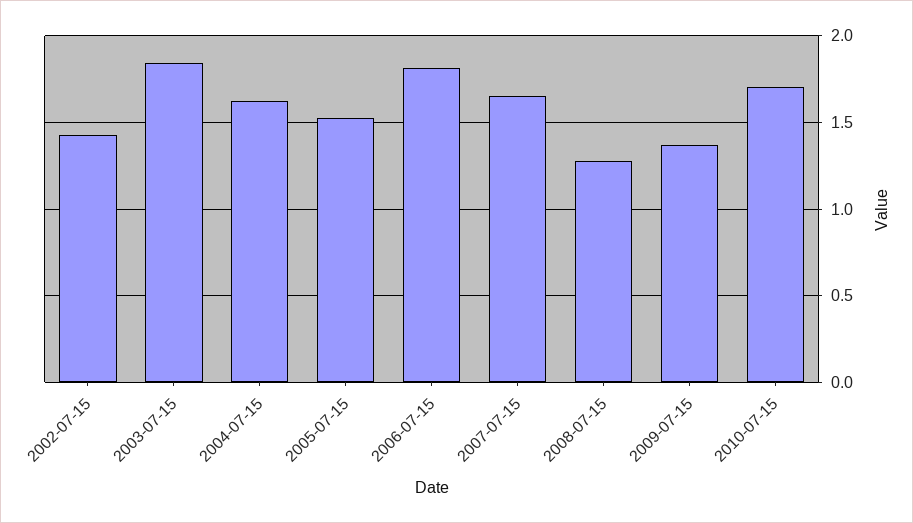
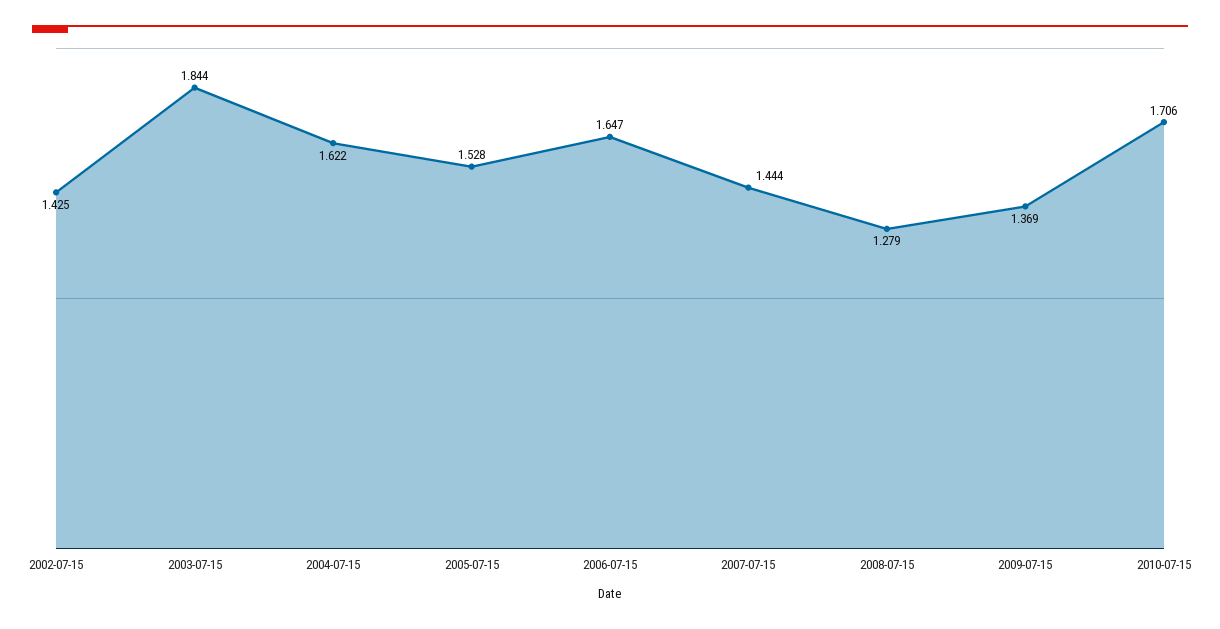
  {
    "2002-07-15": 1.425,
    "2003-07-15": 1.844,
    "2004-07-15": 1.622,
    "2005-07-15": 1.528,
-   "2006-07-15": 1.8,
+   "2006-07-15": 1.647,
-   "2007-07-15": 1.65,
+   "2007-07-15": 1.444,
    "2008-07-15": 1.279,
    "2009-07-15": 1.369,
    "2010-07-15": 1.706
  }

